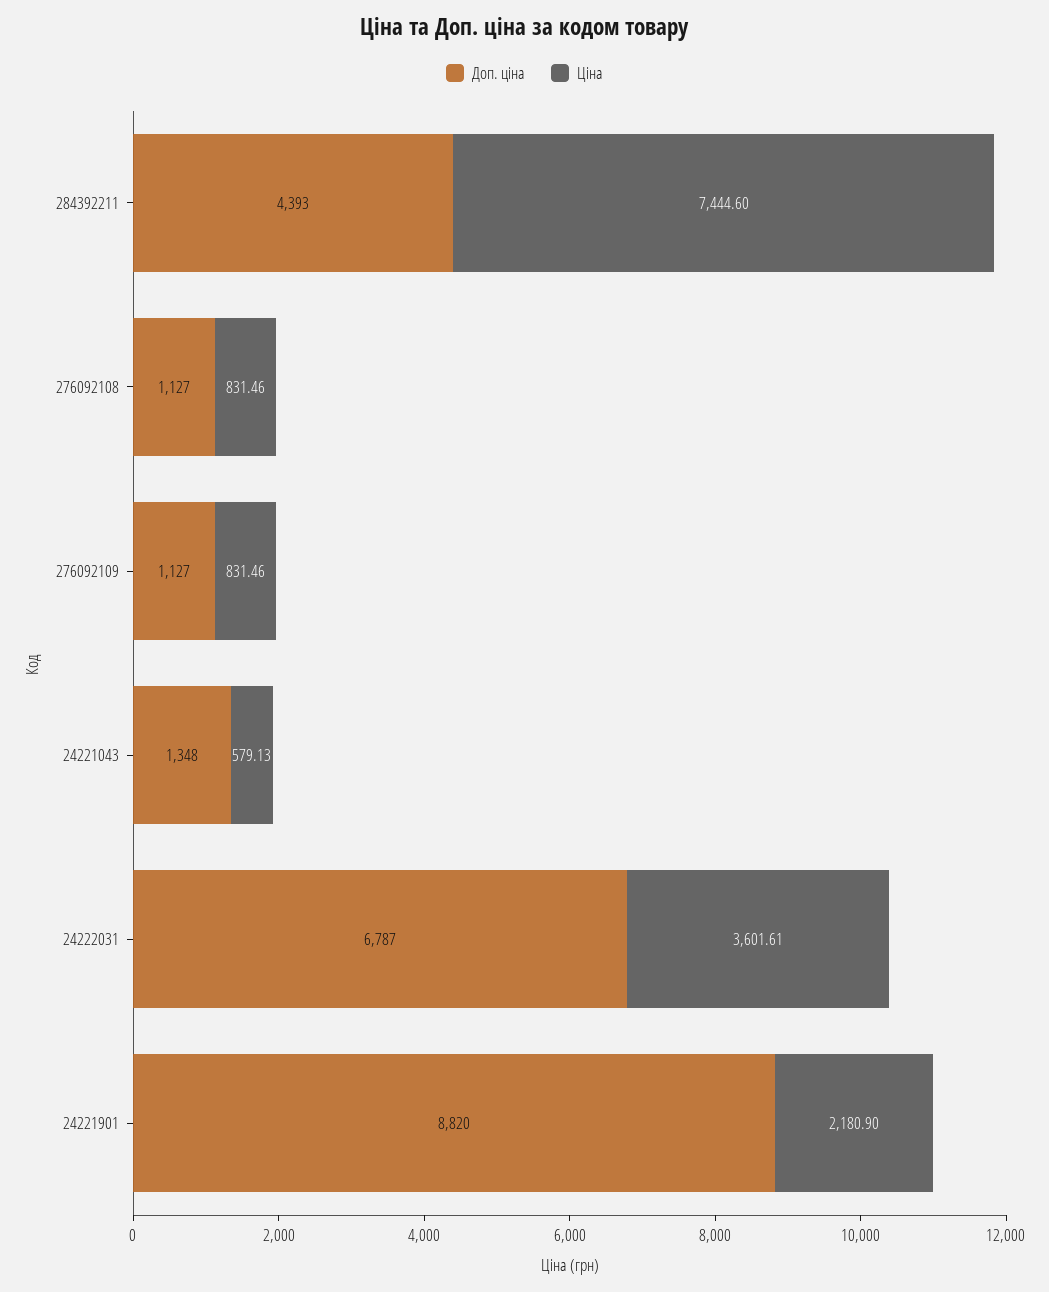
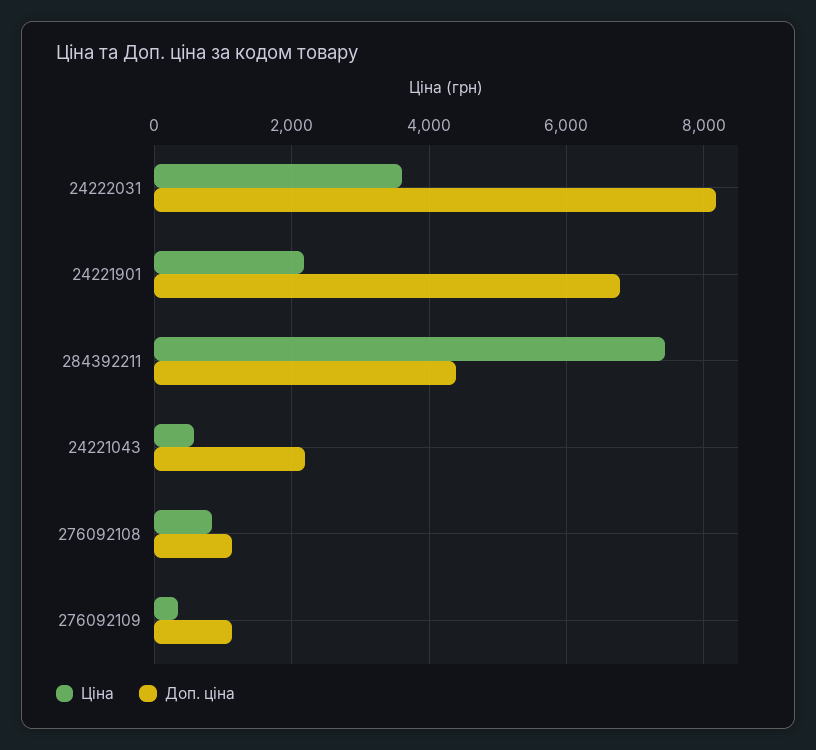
  {
    "Доп. ціна": {
      "284392211": 4393,
      "276092108": 1127,
      "276092109": 1127,
-     "24221043": 1348,
+     "24221043": 2200,
-     "24222031": 6787,
+     "24222031": 8200,
-     "24221901": 8820
+     "24221901": 6800
    },
    "Ціна": {
      "284392211": 7444.6,
      "276092108": 831.46,
-     "276092109": 831.46,
+     "276092109": 400,
      "24221043": 579.13,
      "24222031": 3601.61,
      "24221901": 2180.9
    }
  }

